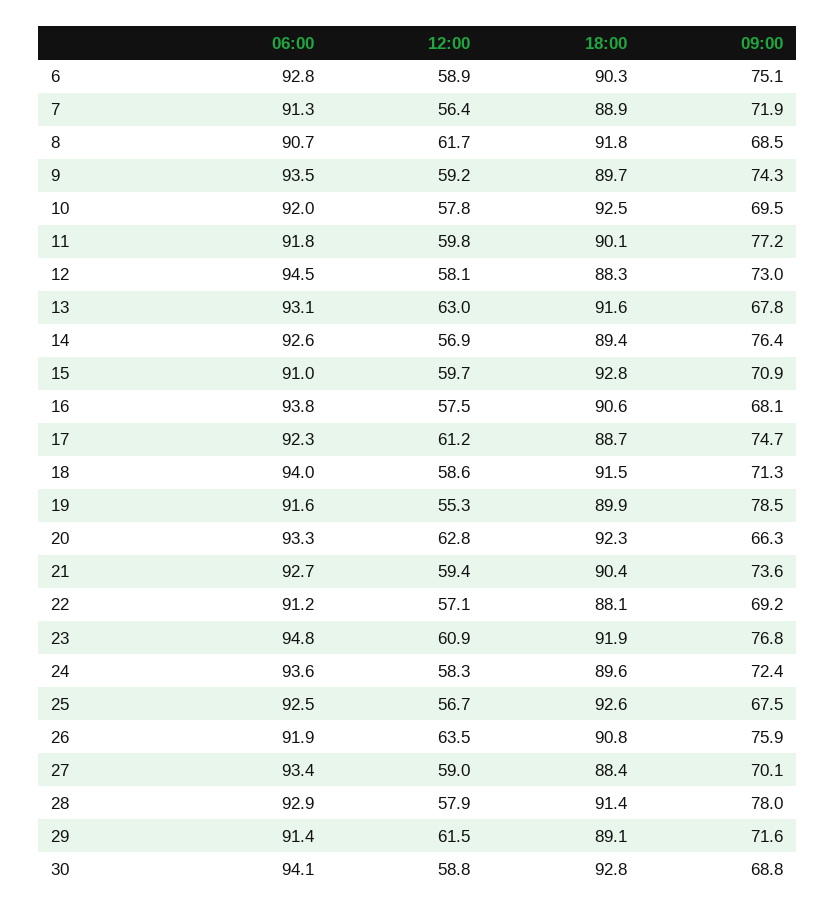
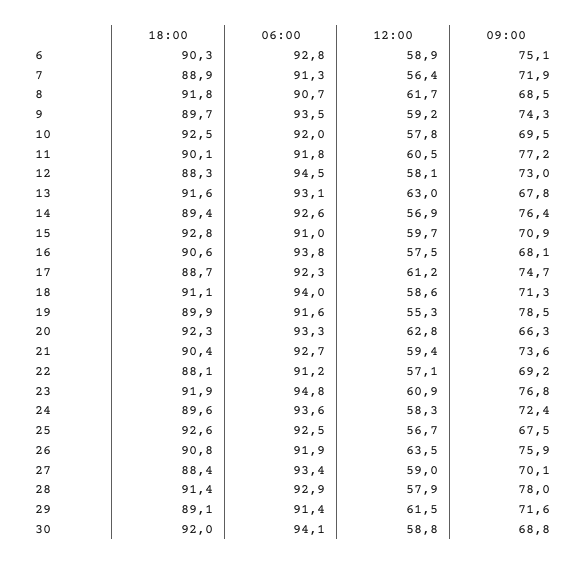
  {
    "06:00": {
      "6": 92.8,
      "7": 91.3,
      "8": 90.7,
      "9": 93.5,
      "10": 92,
      "11": 91.8,
      "12": 94.5,
      "13": 93.1,
      "14": 92.6,
      "15": 91,
      "16": 93.8,
      "17": 92.3,
      "18": 94,
      "19": 91.6,
      "20": 93.3,
      "21": 92.7,
      "22": 91.2,
      "23": 94.8,
      "24": 93.6,
      "25": 92.5,
      "26": 91.9,
      "27": 93.4,
      "28": 92.9,
      "29": 91.4,
      "30": 94.1
    },
    "12:00": {
      "6": 58.9,
      "7": 56.4,
      "8": 61.7,
      "9": 59.2,
      "10": 57.8,
-     "11": 59.8,
+     "11": 60.5,
      "12": 58.1,
      "13": 63,
      "14": 56.9,
      "15": 59.7,
      "16": 57.5,
      "17": 61.2,
      "18": 58.6,
      "19": 55.3,
      "20": 62.8,
      "21": 59.4,
      "22": 57.1,
      "23": 60.9,
      "24": 58.3,
      "25": 56.7,
      "26": 63.5,
      "27": 59,
      "28": 57.9,
      "29": 61.5,
      "30": 58.8
    },
    "18:00": {
      "6": 90.3,
      "7": 88.9,
      "8": 91.8,
      "9": 89.7,
      "10": 92.5,
      "11": 90.1,
      "12": 88.3,
      "13": 91.6,
      "14": 89.4,
      "15": 92.8,
      "16": 90.6,
      "17": 88.7,
-     "18": 91.5,
+     "18": 91.1,
      "19": 89.9,
      "20": 92.3,
      "21": 90.4,
      "22": 88.1,
      "23": 91.9,
      "24": 89.6,
      "25": 92.6,
      "26": 90.8,
      "27": 88.4,
      "28": 91.4,
      "29": 89.1,
-     "30": 92.8
+     "30": 92
    },
    "09:00": {
      "6": 75.1,
      "7": 71.9,
      "8": 68.5,
      "9": 74.3,
      "10": 69.5,
      "11": 77.2,
      "12": 73,
      "13": 67.8,
      "14": 76.4,
      "15": 70.9,
      "16": 68.1,
      "17": 74.7,
      "18": 71.3,
      "19": 78.5,
      "20": 66.3,
      "21": 73.6,
      "22": 69.2,
      "23": 76.8,
      "24": 72.4,
      "25": 67.5,
      "26": 75.9,
      "27": 70.1,
      "28": 78,
      "29": 71.6,
      "30": 68.8
    }
  }

